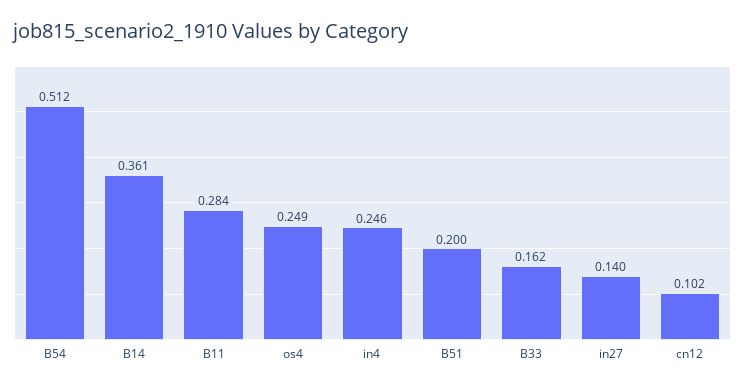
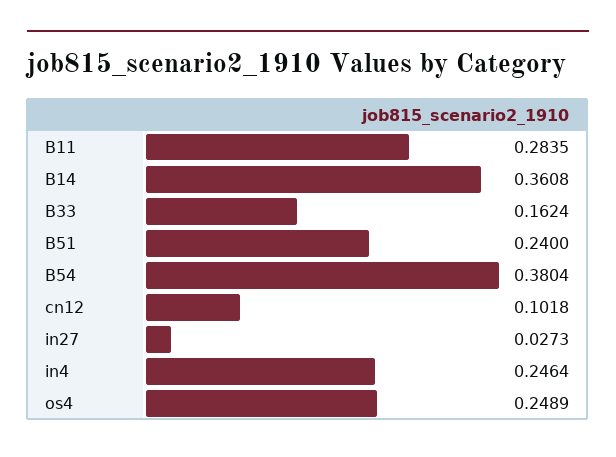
  {
-   "B54": 0.512,
+   "B54": 0.3804,
    "B14": 0.3608,
    "B11": 0.2835,
    "os4": 0.2489,
    "in4": 0.2464,
-   "B51": 0.2,
+   "B51": 0.24,
    "B33": 0.1624,
-   "in27": 0.14,
+   "in27": 0.0273,
    "cn12": 0.1018
  }

